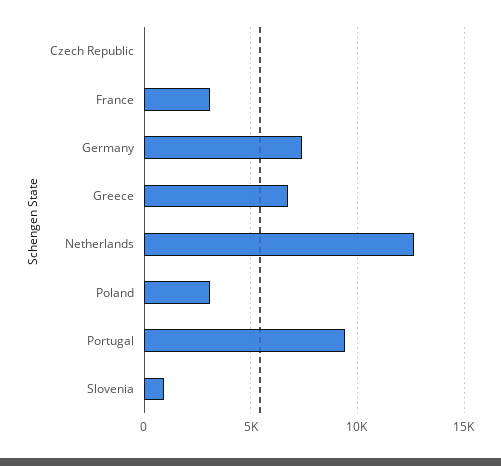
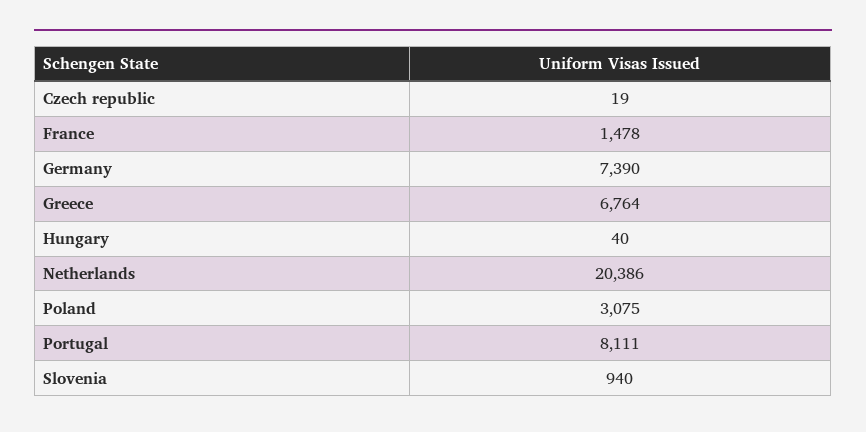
  {
    "Czech Republic": 19,
-   "France": 3000,
+   "France": 1478,
    "Germany": 7390,
    "Greece": 6764,
-   "Netherlands": 12500,
+   "Netherlands": 20386,
    "Poland": 3075,
-   "Portugal": 9500,
+   "Portugal": 8111,
-   "Slovenia": 940
+   "Slovenia": 940,
+   "Hungary": 40
  }

